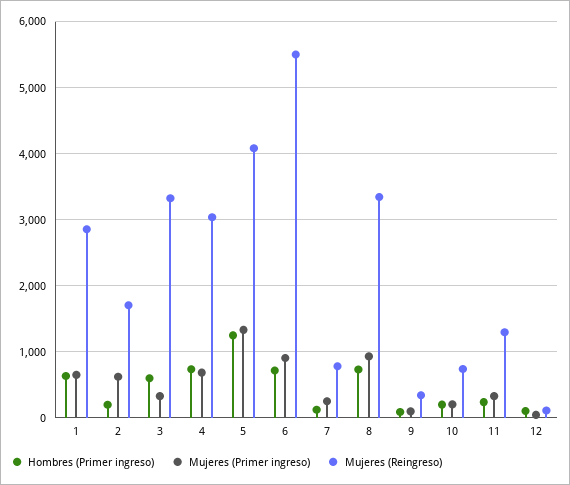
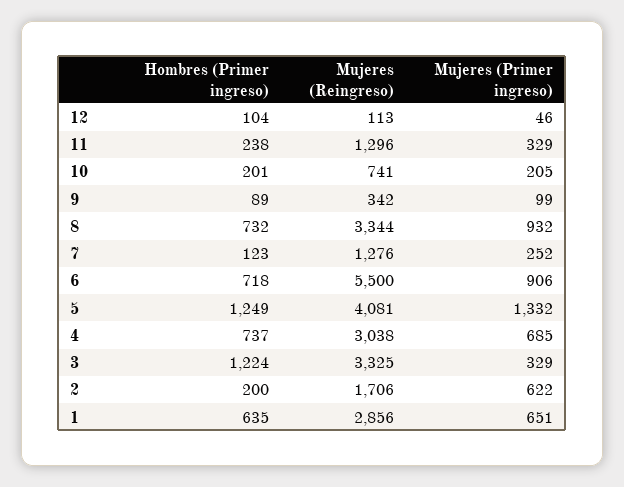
  {
    "Hombres (Primer ingreso)": {
      "1": 635,
      "2": 200,
-     "3": 600,
+     "3": 1224,
      "4": 737,
      "5": 1249,
      "6": 718,
      "7": 123,
      "8": 732,
      "9": 89,
      "10": 201,
      "11": 238,
      "12": 104
    },
    "Mujeres (Primer ingreso)": {
      "1": 651,
      "2": 622,
      "3": 329,
      "4": 685,
      "5": 1332,
      "6": 906,
      "7": 252,
      "8": 932,
      "9": 99,
      "10": 205,
      "11": 329,
      "12": 46
    },
    "Mujeres (Reingreso)": {
      "1": 2856,
      "2": 1706,
      "3": 3325,
      "4": 3038,
      "5": 4081,
      "6": 5500,
-     "7": 800,
+     "7": 1276,
      "8": 3344,
      "9": 342,
      "10": 741,
      "11": 1296,
      "12": 113
    }
  }

